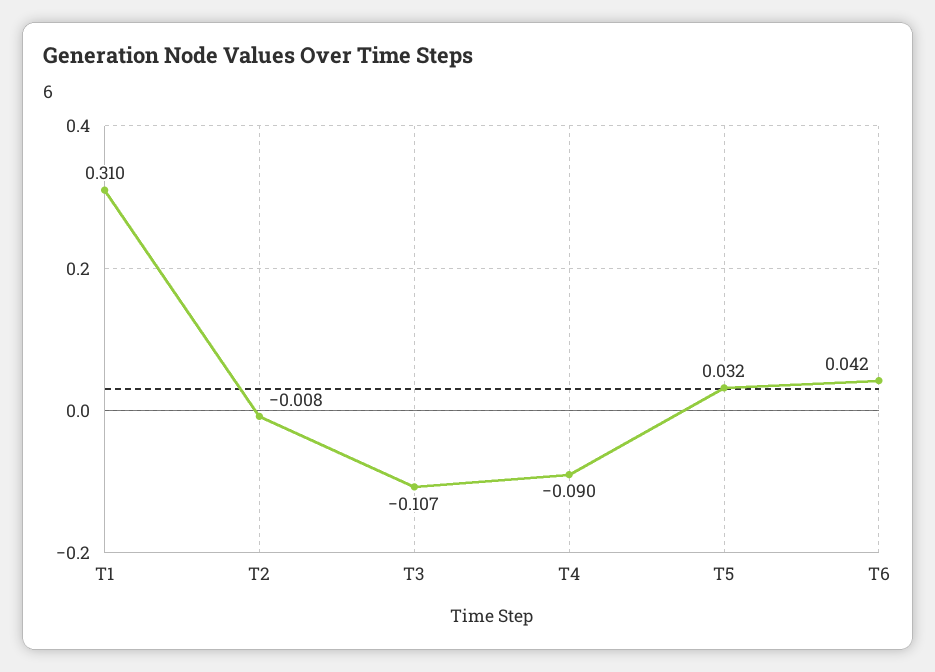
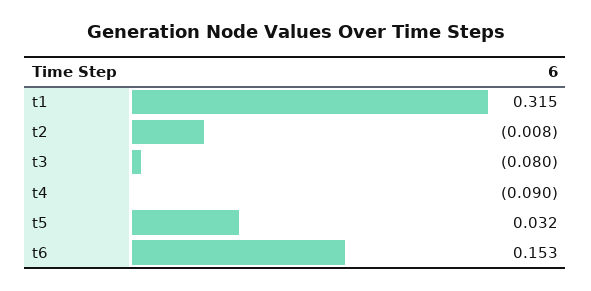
  {
-   "T1": 0.31,
+   "T1": 0.315,
    "T2": -0.008,
-   "T3": -0.107,
+   "T3": -0.08,
    "T4": -0.09,
    "T5": 0.032,
-   "T6": 0.042
+   "T6": 0.153
  }

